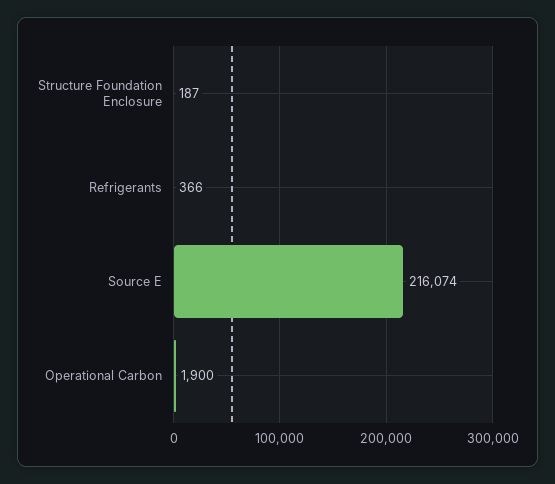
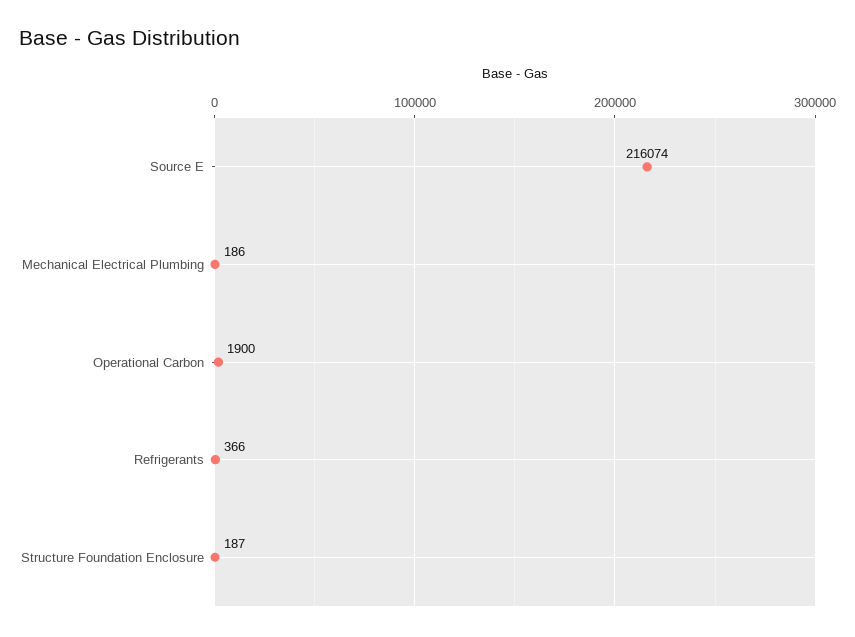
  {
    "Structure Foundation Enclosure": 187,
    "Refrigerants": 366,
    "Source E": 216074,
-   "Operational Carbon": 1900
+   "Operational Carbon": 1900,
+   "Mechanical Electrical Plumbing": 186
  }

